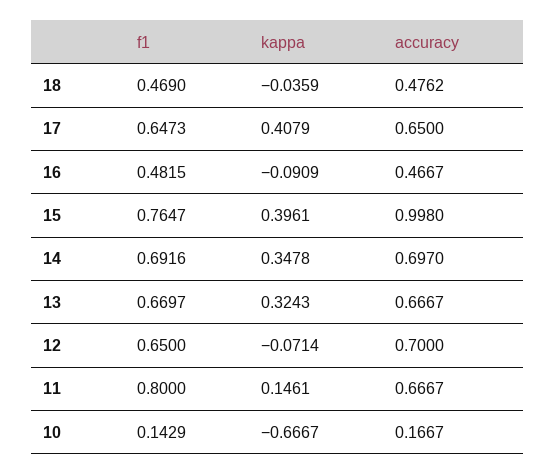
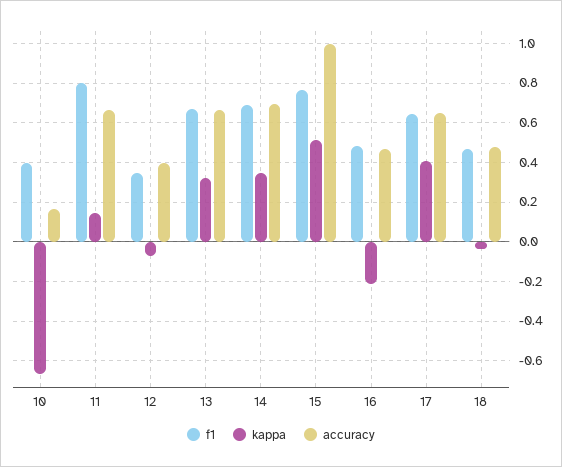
  {
    "f1": {
      "18": 0.469,
      "17": 0.6473,
      "16": 0.4815,
      "15": 0.7647,
      "14": 0.6916,
      "13": 0.6697,
-     "12": 0.65,
+     "12": 0.35,
      "11": 0.8,
-     "10": 0.1429
+     "10": 0.4
    },
    "kappa": {
      "18": -0.0359,
      "17": 0.4079,
-     "16": -0.0909,
+     "16": -0.2,
-     "15": 0.3961,
+     "15": 0.5,
      "14": 0.3478,
      "13": 0.3243,
      "12": -0.0714,
      "11": 0.1461,
      "10": -0.6667
    },
    "accuracy": {
      "18": 0.4762,
      "17": 0.65,
      "16": 0.4667,
      "15": 0.998,
      "14": 0.697,
      "13": 0.6667,
-     "12": 0.7,
+     "12": 0.4,
      "11": 0.6667,
      "10": 0.1667
    }
  }

